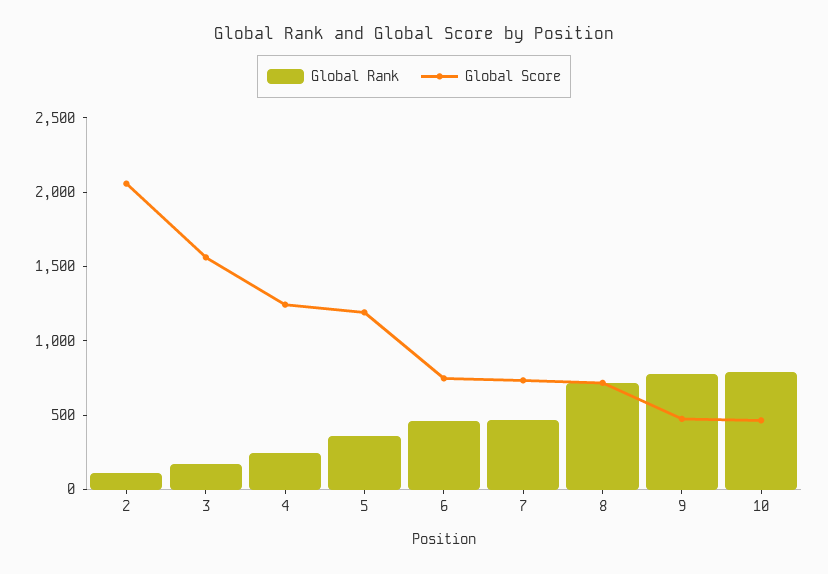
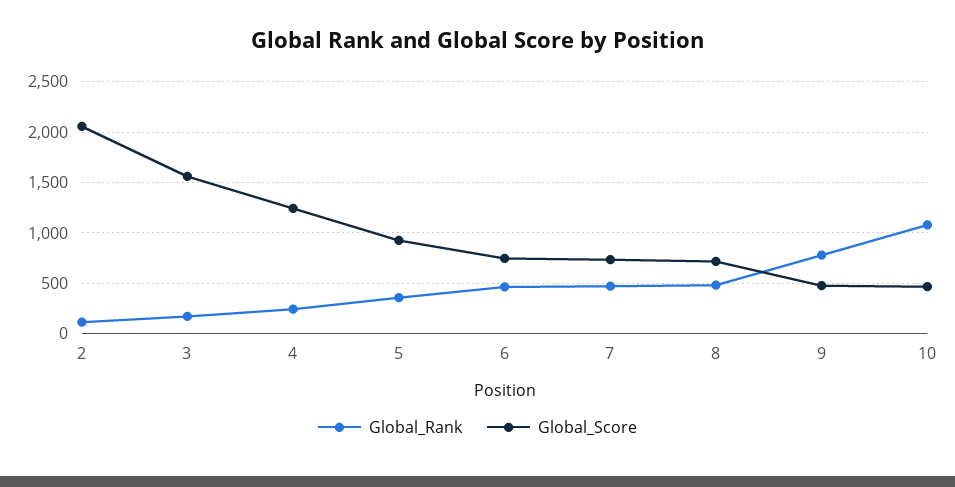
  {
    "Global Rank": {
      "2": 100,
      "3": 200,
      "4": 200,
      "5": 400,
      "6": 500,
      "7": 500,
-     "8": 700,
+     "8": 500,
      "9": 800,
-     "10": 800
+     "10": 1100
    },
    "Global Score": {
      "2": 2100,
      "3": 1600,
      "4": 1200,
-     "5": 1200,
+     "5": 900,
      "6": 700,
      "7": 700,
      "8": 700,
      "9": 500,
      "10": 500
    }
  }

